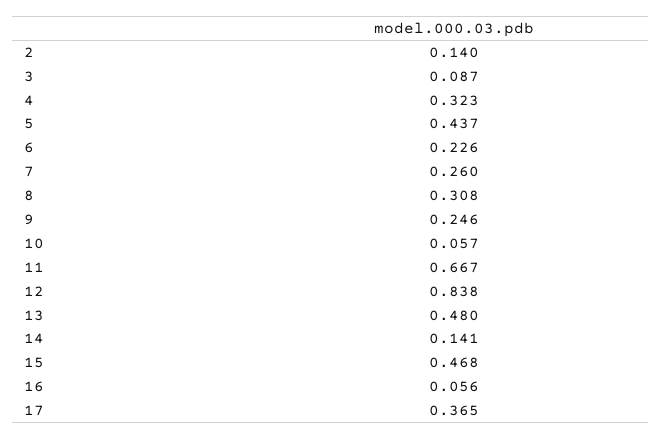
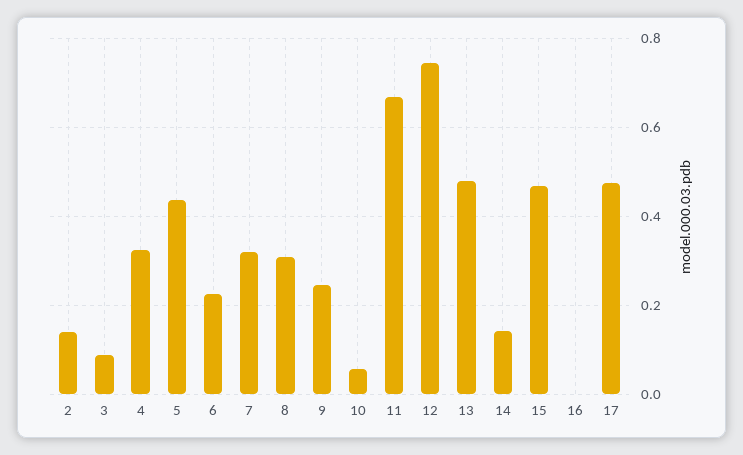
  {
    "2": 0.14,
    "3": 0.087,
    "4": 0.323,
    "5": 0.437,
    "6": 0.226,
-   "7": 0.26,
+   "7": 0.32,
    "8": 0.308,
    "9": 0.246,
    "10": 0.057,
    "11": 0.667,
-   "12": 0.838,
+   "12": 0.74,
    "13": 0.48,
    "14": 0.141,
    "15": 0.468,
-   "16": 0.056,
+   "16": 0,
-   "17": 0.365
+   "17": 0.48
  }

